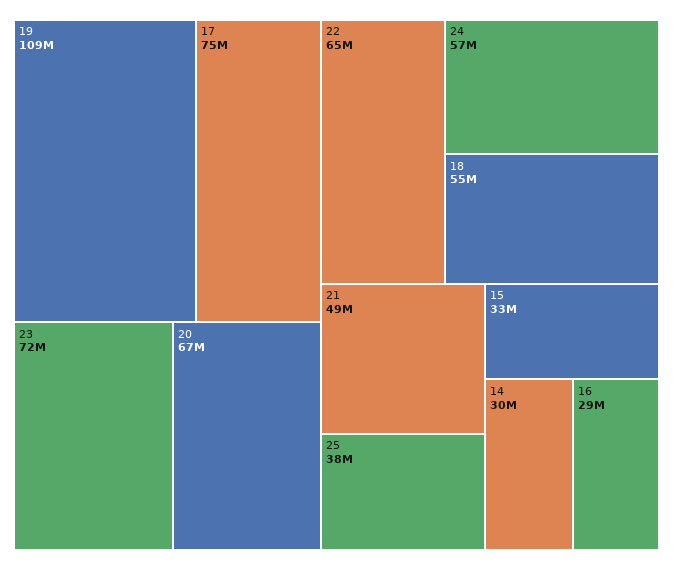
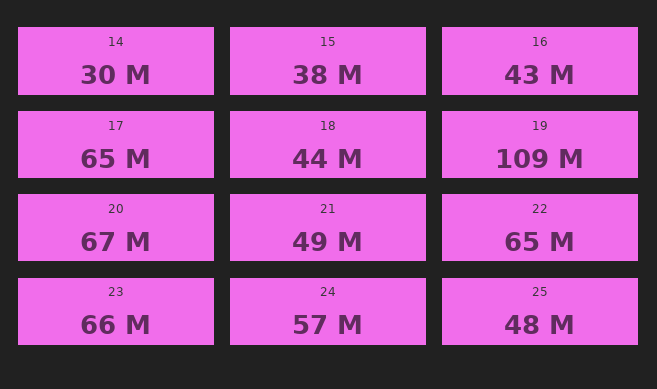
  {
    "19": 109000000,
-   "17": 75000000,
+   "17": 65000000,
-   "23": 72000000,
+   "23": 66000000,
    "20": 67000000,
    "22": 65000000,
    "24": 57000000,
-   "18": 55000000,
+   "18": 44000000,
    "21": 49000000,
-   "25": 38000000,
+   "25": 48000000,
-   "15": 33000000,
+   "15": 38000000,
    "14": 30000000,
-   "16": 29000000
+   "16": 43000000
  }

